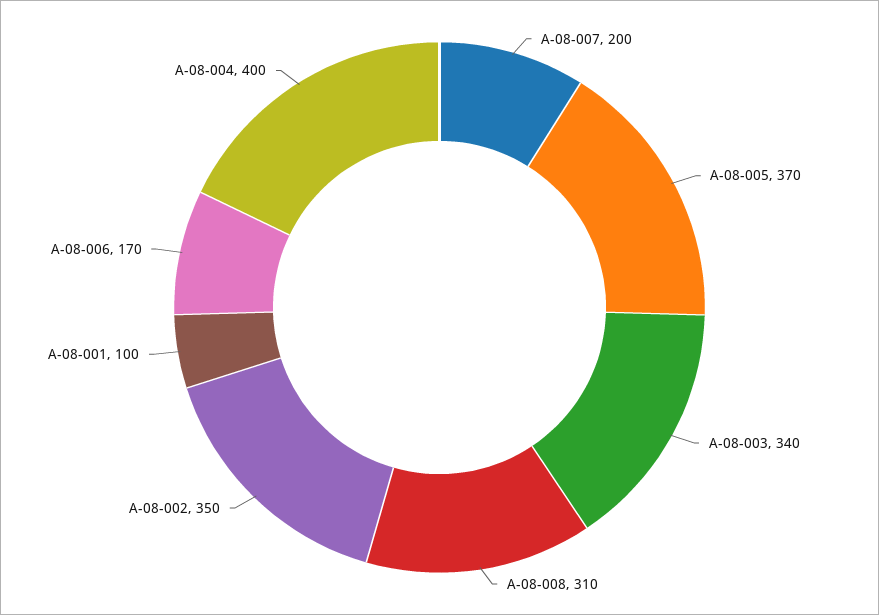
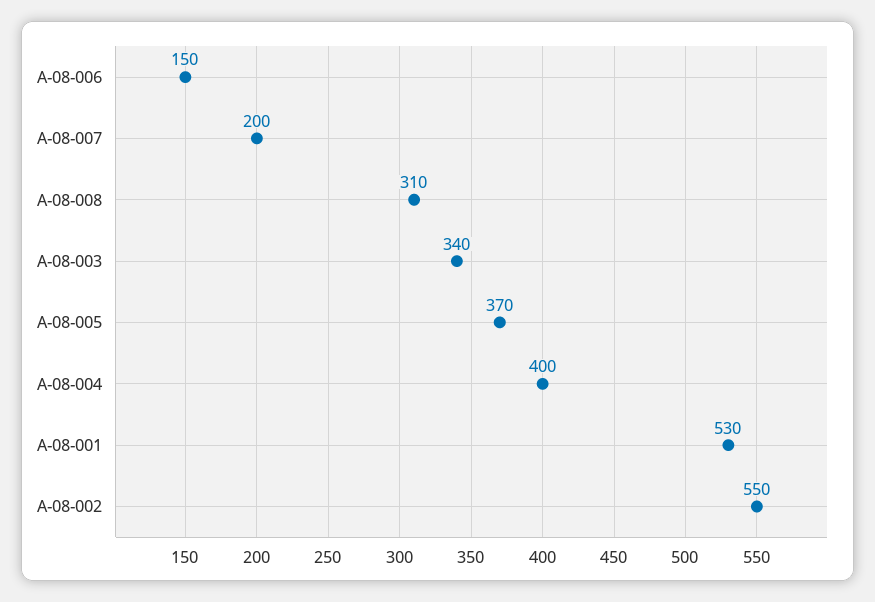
  {
    "A-08-007": 200,
    "A-08-005": 370,
    "A-08-003": 340,
    "A-08-008": 310,
-   "A-08-002": 350,
+   "A-08-002": 550,
-   "A-08-001": 100,
+   "A-08-001": 530,
-   "A-08-006": 170,
+   "A-08-006": 150,
    "A-08-004": 400
  }

